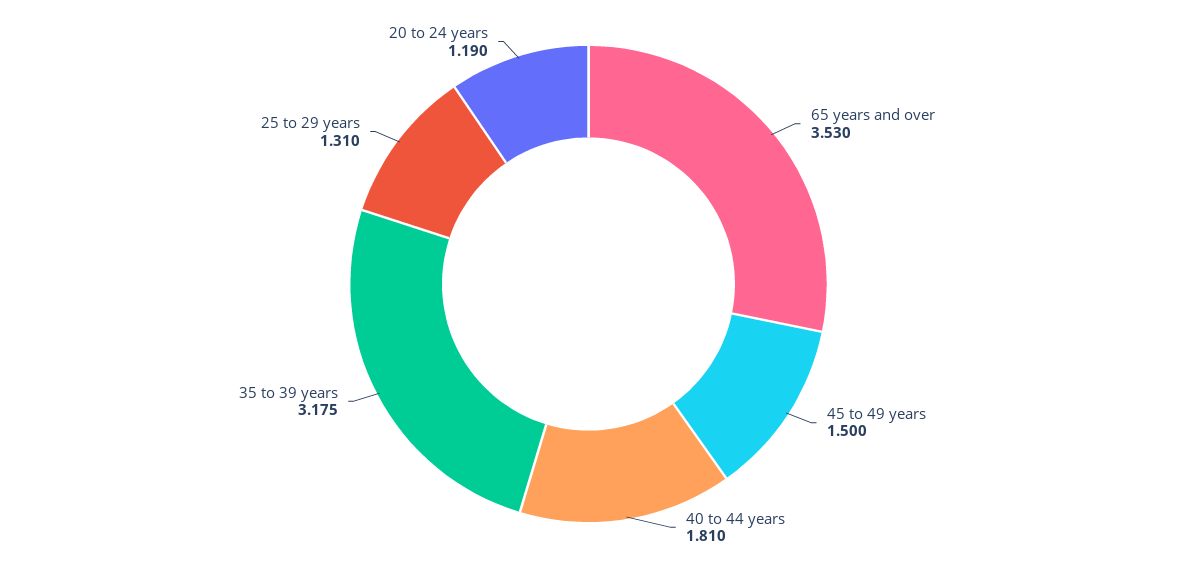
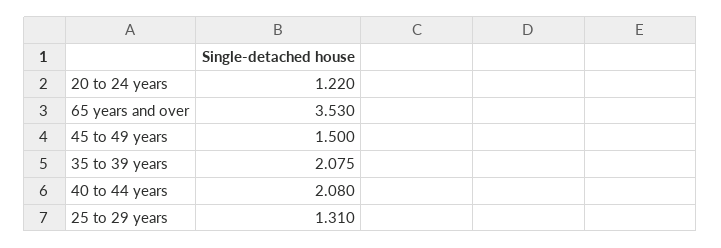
  {
    "65 years and over": 3.53,
    "45 to 49 years": 1.5,
-   "40 to 44 years": 1.81,
+   "40 to 44 years": 2.08,
-   "35 to 39 years": 3.175,
+   "35 to 39 years": 2.075,
    "25 to 29 years": 1.31,
-   "20 to 24 years": 1.19
+   "20 to 24 years": 1.22
  }

